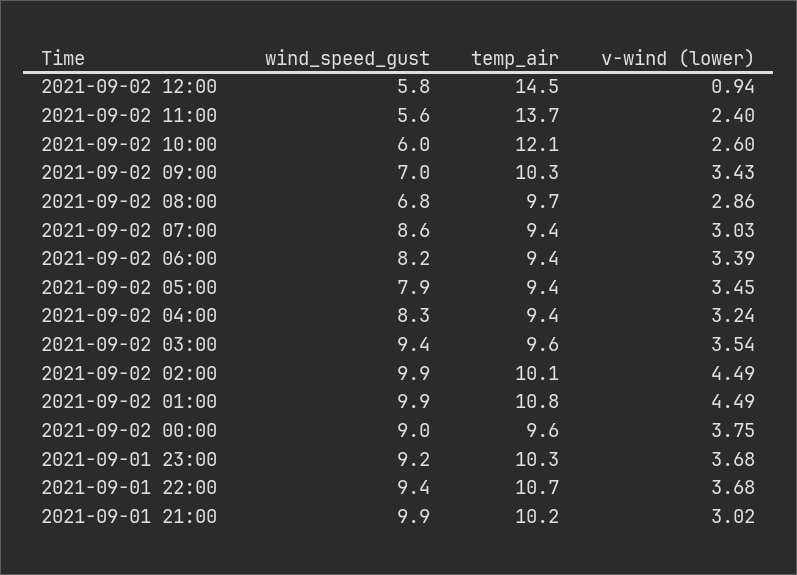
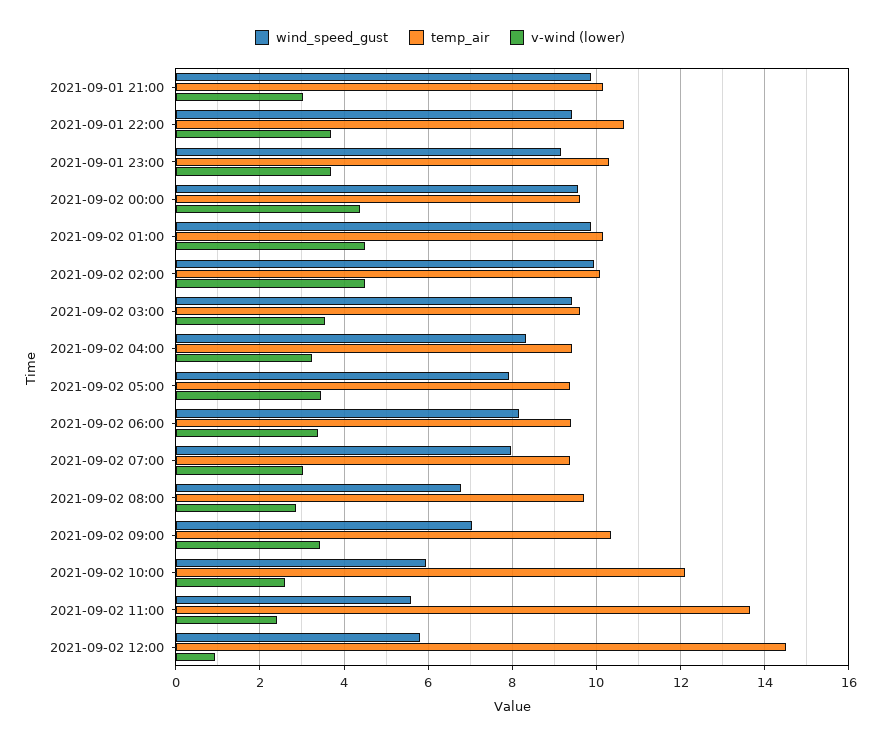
  {
    "wind_speed_gust": {
      "2021-09-02 12:00": 5.8,
      "2021-09-02 11:00": 5.6,
      "2021-09-02 10:00": 6,
      "2021-09-02 09:00": 7,
      "2021-09-02 08:00": 6.8,
-     "2021-09-02 07:00": 8.6,
+     "2021-09-02 07:00": 8,
      "2021-09-02 06:00": 8.2,
      "2021-09-02 05:00": 7.9,
      "2021-09-02 04:00": 8.3,
      "2021-09-02 03:00": 9.4,
      "2021-09-02 02:00": 9.9,
      "2021-09-02 01:00": 9.9,
-     "2021-09-02 00:00": 9,
+     "2021-09-02 00:00": 9.6,
      "2021-09-01 23:00": 9.2,
      "2021-09-01 22:00": 9.4,
      "2021-09-01 21:00": 9.9
    },
    "temp_air": {
      "2021-09-02 12:00": 14.5,
      "2021-09-02 11:00": 13.7,
      "2021-09-02 10:00": 12.1,
      "2021-09-02 09:00": 10.3,
      "2021-09-02 08:00": 9.7,
      "2021-09-02 07:00": 9.4,
      "2021-09-02 06:00": 9.4,
      "2021-09-02 05:00": 9.4,
      "2021-09-02 04:00": 9.4,
      "2021-09-02 03:00": 9.6,
      "2021-09-02 02:00": 10.1,
-     "2021-09-02 01:00": 10.8,
+     "2021-09-02 01:00": 10.2,
      "2021-09-02 00:00": 9.6,
      "2021-09-01 23:00": 10.3,
      "2021-09-01 22:00": 10.7,
      "2021-09-01 21:00": 10.2
    },
    "v-wind (lower)": {
      "2021-09-02 12:00": 0.94,
      "2021-09-02 11:00": 2.4,
      "2021-09-02 10:00": 2.6,
      "2021-09-02 09:00": 3.43,
      "2021-09-02 08:00": 2.86,
      "2021-09-02 07:00": 3.03,
      "2021-09-02 06:00": 3.39,
      "2021-09-02 05:00": 3.45,
      "2021-09-02 04:00": 3.24,
      "2021-09-02 03:00": 3.54,
      "2021-09-02 02:00": 4.49,
      "2021-09-02 01:00": 4.49,
-     "2021-09-02 00:00": 3.75,
+     "2021-09-02 00:00": 4.4,
      "2021-09-01 23:00": 3.68,
      "2021-09-01 22:00": 3.68,
      "2021-09-01 21:00": 3.02
    }
  }

